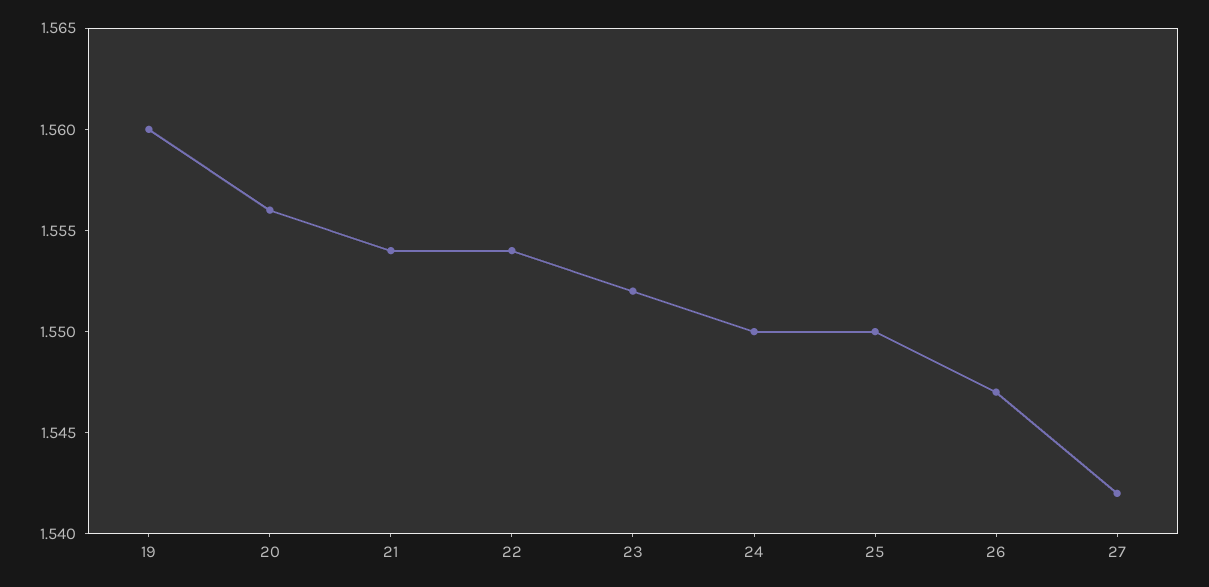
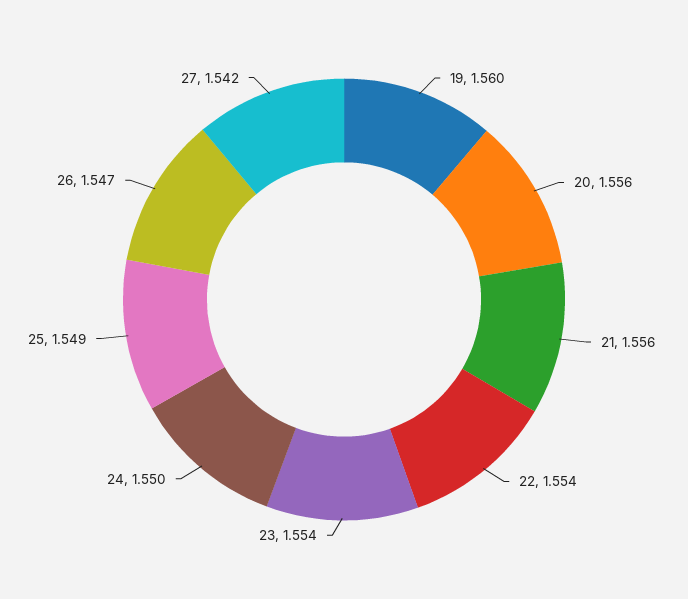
  {
    "19": 1.56,
    "20": 1.556,
-   "21": 1.554,
+   "21": 1.556,
    "22": 1.554,
-   "23": 1.552,
+   "23": 1.554,
    "24": 1.55,
-   "25": 1.55,
+   "25": 1.549,
    "26": 1.547,
    "27": 1.542
  }

